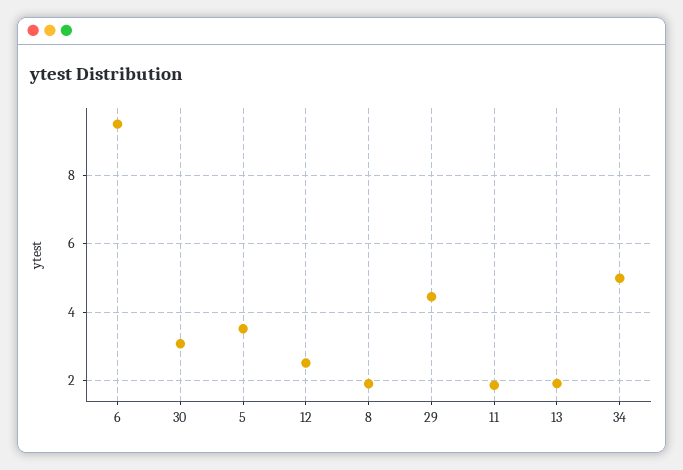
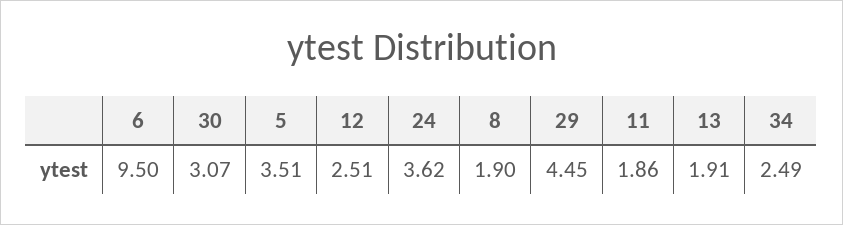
  {
    "6": 9.5,
    "30": 3.07,
    "5": 3.51,
    "12": 2.51,
    "8": 1.9,
    "29": 4.45,
    "11": 1.86,
    "13": 1.91,
-   "34": 5
+   "34": 2.49,
+   "24": 3.62
  }

